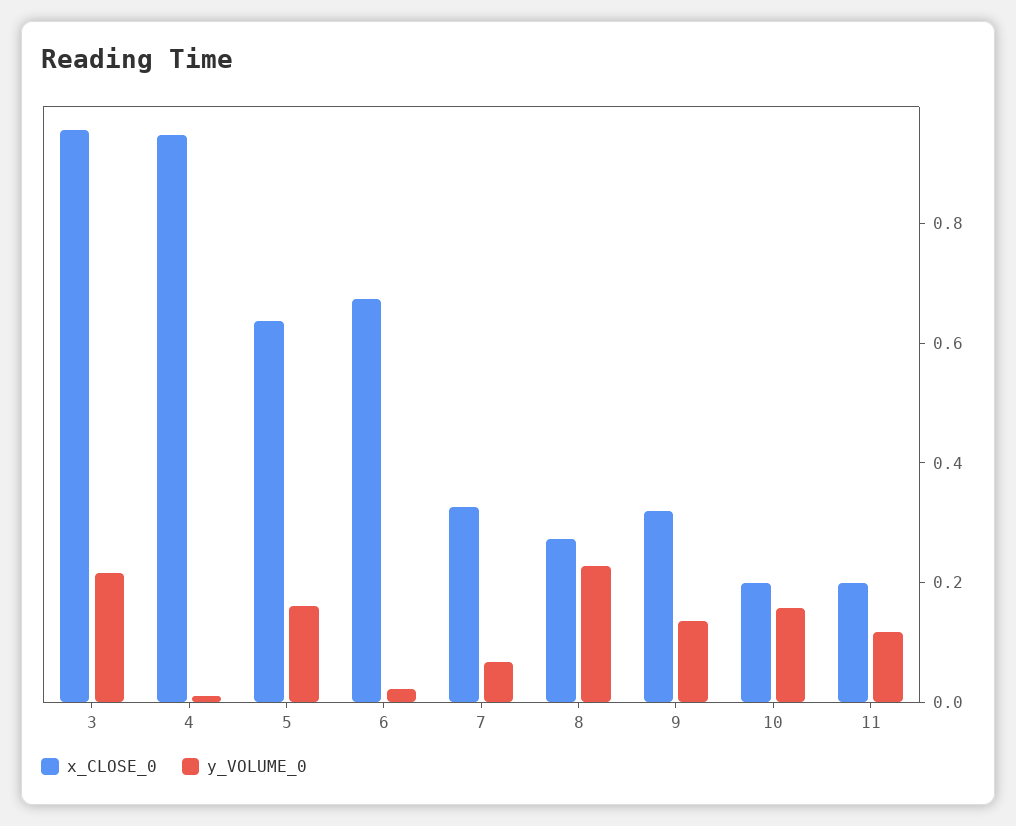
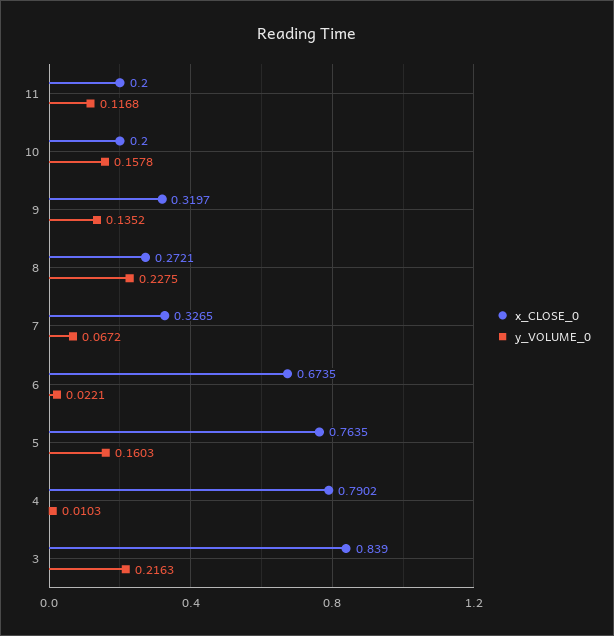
  {
    "x_CLOSE_0": {
-     "3": 0.95,
+     "3": 0.839,
-     "4": 0.95,
+     "4": 0.7902,
-     "5": 0.65,
+     "5": 0.7635,
      "6": 0.6735,
      "7": 0.3265,
      "8": 0.2721,
      "9": 0.3197,
      "10": 0.2,
      "11": 0.2
    },
    "y_VOLUME_0": {
      "3": 0.2163,
      "4": 0.0103,
      "5": 0.1603,
      "6": 0.0221,
      "7": 0.0672,
      "8": 0.2275,
      "9": 0.1352,
      "10": 0.1578,
      "11": 0.1168
    }
  }

